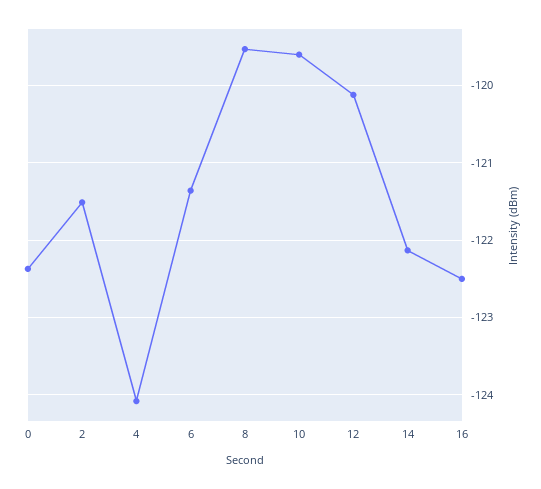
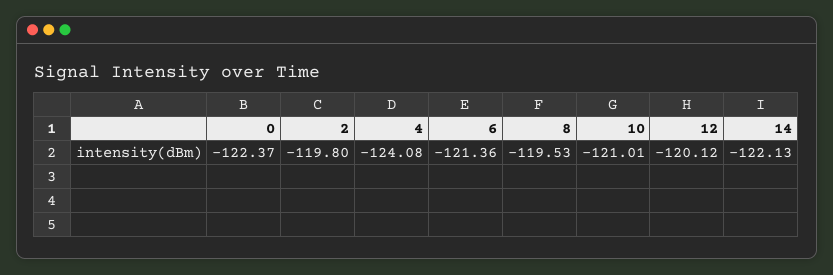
  {
    "0": -122.37,
-   "2": -121.5,
+   "2": -119.8,
    "4": -124.08,
    "6": -121.36,
    "8": -119.53,
-   "10": -119.6,
+   "10": -121.01,
    "12": -120.12,
-   "14": -122.13,
+   "14": -122.13
-   "16": -122.5
  }

